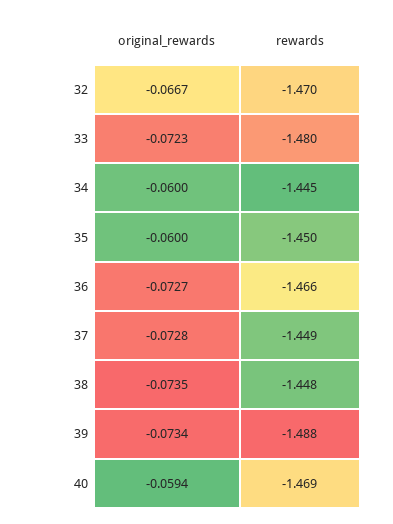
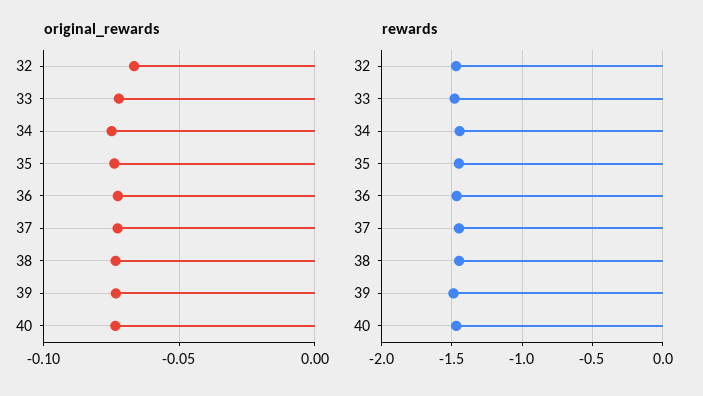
  {
    "original_rewards": {
      "32": -0.0667,
      "33": -0.0723,
-     "34": -0.06,
+     "34": -0.075,
-     "35": -0.06,
+     "35": -0.075,
      "36": -0.0727,
      "37": -0.0728,
      "38": -0.0735,
      "39": -0.0734,
-     "40": -0.0594
+     "40": -0.075
    },
    "rewards": {
      "32": -1.47,
      "33": -1.48,
      "34": -1.445,
      "35": -1.45,
      "36": -1.466,
      "37": -1.449,
      "38": -1.448,
      "39": -1.488,
      "40": -1.469
    }
  }

